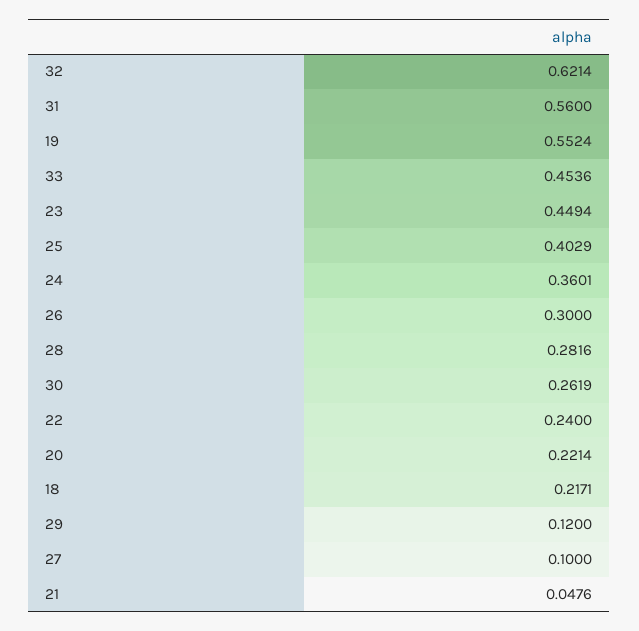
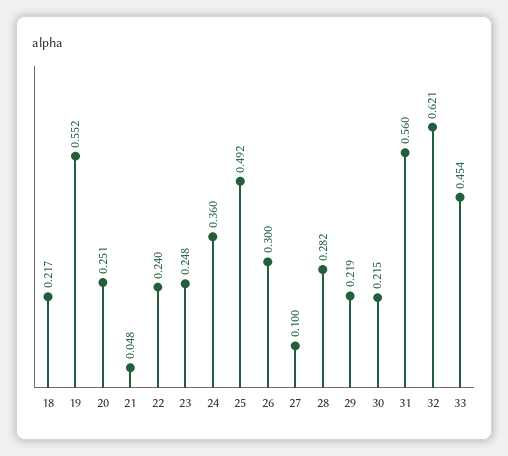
  {
    "32": 0.6214,
    "31": 0.56,
    "19": 0.5524,
    "33": 0.4536,
-   "23": 0.4494,
+   "23": 0.248,
-   "25": 0.4029,
+   "25": 0.492,
    "24": 0.3601,
    "26": 0.3,
    "28": 0.2816,
-   "30": 0.2619,
+   "30": 0.215,
    "22": 0.24,
-   "20": 0.2214,
+   "20": 0.251,
    "18": 0.2171,
-   "29": 0.12,
+   "29": 0.219,
    "27": 0.1,
    "21": 0.0476
  }

